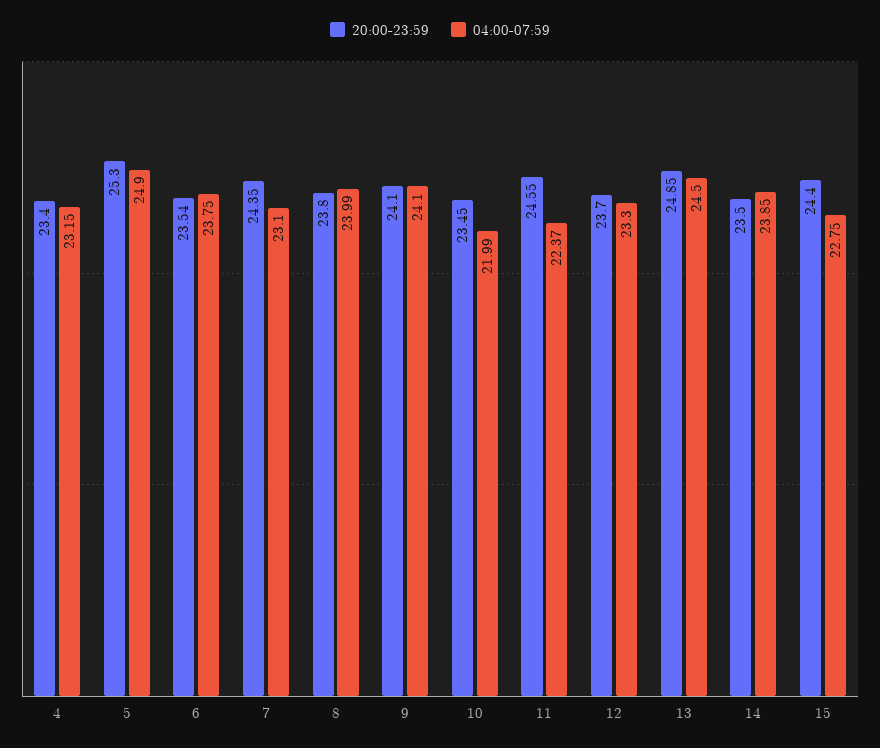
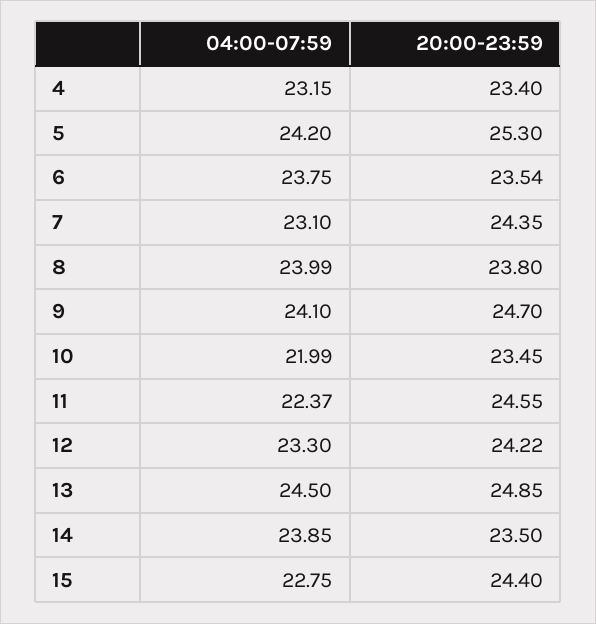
  {
    "20:00-23:59": {
      "4": 23.4,
      "5": 25.3,
      "6": 23.54,
      "7": 24.35,
      "8": 23.8,
-     "9": 24.1,
+     "9": 24.7,
      "10": 23.45,
      "11": 24.55,
-     "12": 23.7,
+     "12": 24.22,
      "13": 24.85,
      "14": 23.5,
      "15": 24.4
    },
    "04:00-07:59": {
      "4": 23.15,
-     "5": 24.9,
+     "5": 24.2,
      "6": 23.75,
      "7": 23.1,
      "8": 23.99,
      "9": 24.1,
      "10": 21.99,
      "11": 22.37,
      "12": 23.3,
      "13": 24.5,
      "14": 23.85,
      "15": 22.75
    }
  }

